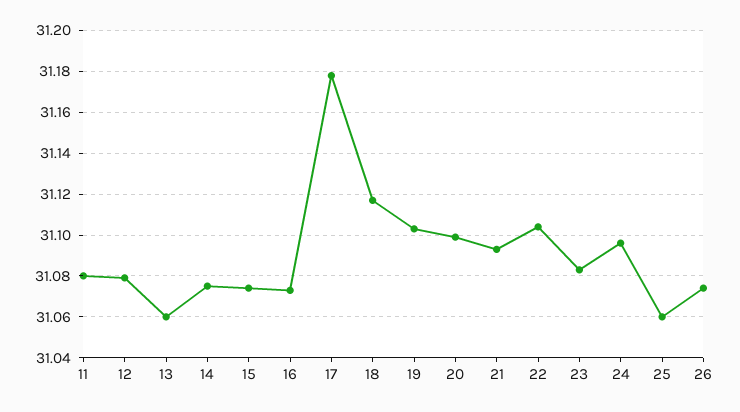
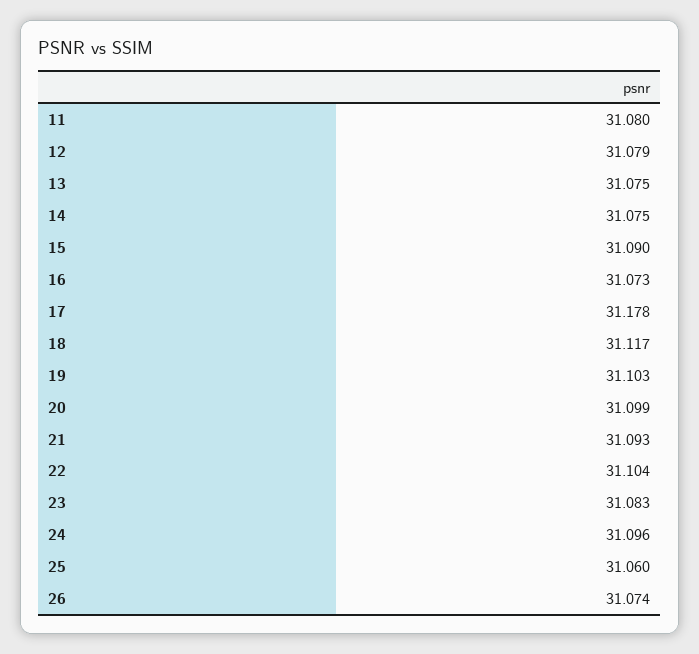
  {
    "11": 31.08,
    "12": 31.079,
-   "13": 31.06,
+   "13": 31.075,
    "14": 31.075,
-   "15": 31.075,
+   "15": 31.09,
    "16": 31.073,
    "17": 31.178,
    "18": 31.117,
    "19": 31.103,
    "20": 31.099,
    "21": 31.093,
    "22": 31.104,
    "23": 31.083,
    "24": 31.096,
    "25": 31.06,
    "26": 31.074
  }

